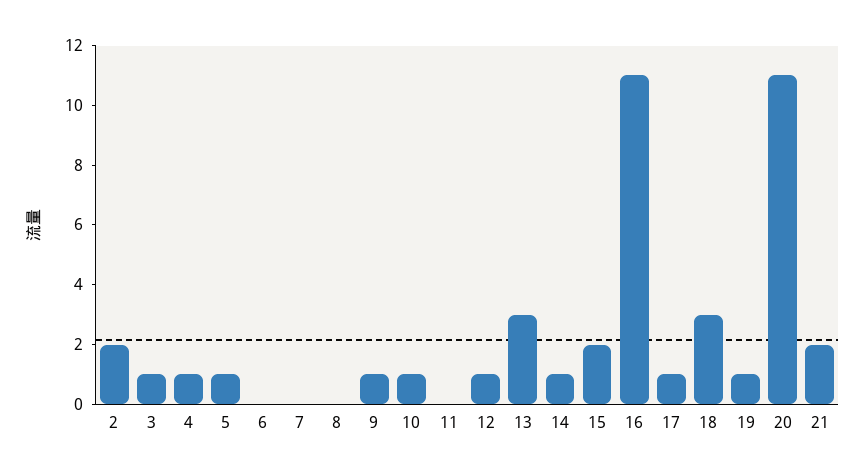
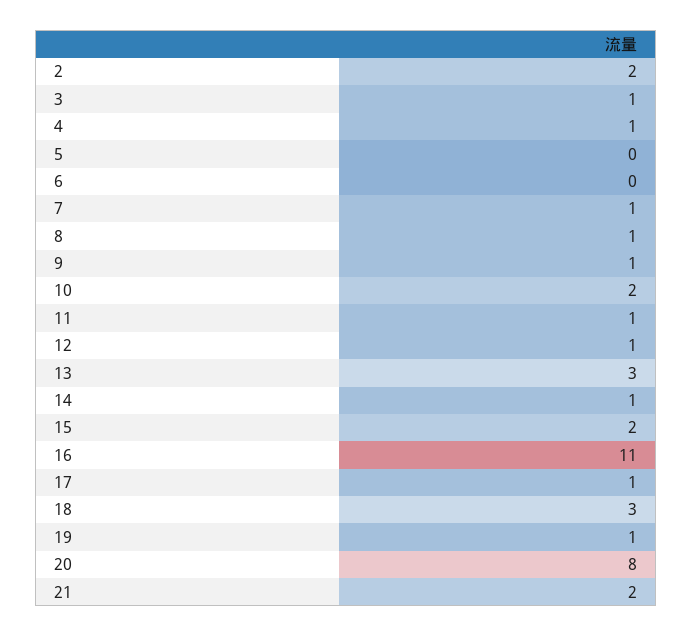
  {
    "2": 2,
    "3": 1,
    "4": 1,
-   "5": 1,
+   "5": 0,
    "6": 0,
-   "7": 0,
+   "7": 1,
-   "8": 0,
+   "8": 1,
    "9": 1,
-   "10": 1,
+   "10": 2,
-   "11": 0,
+   "11": 1,
    "12": 1,
    "13": 3,
    "14": 1,
    "15": 2,
    "16": 11,
    "17": 1,
    "18": 3,
    "19": 1,
-   "20": 11,
+   "20": 8,
    "21": 2
  }

